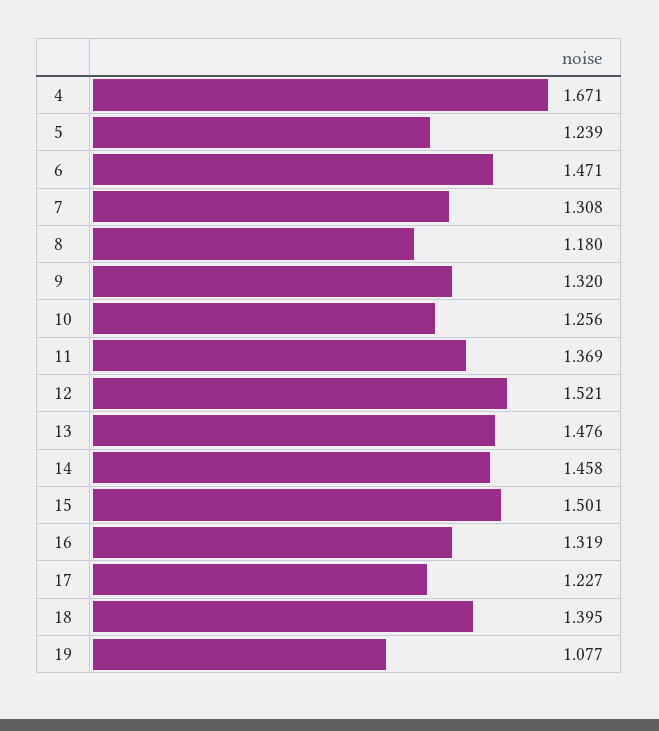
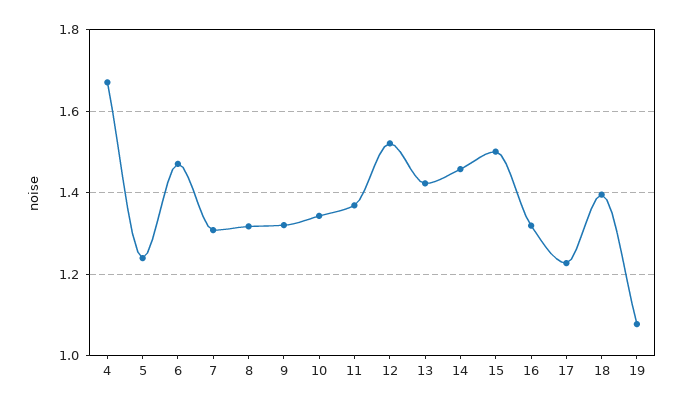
  {
    "4": 1.671,
    "5": 1.239,
    "6": 1.471,
    "7": 1.308,
-   "8": 1.18,
+   "8": 1.32,
    "9": 1.32,
-   "10": 1.256,
+   "10": 1.34,
    "11": 1.369,
    "12": 1.521,
-   "13": 1.476,
+   "13": 1.42,
    "14": 1.458,
    "15": 1.501,
    "16": 1.319,
    "17": 1.227,
    "18": 1.395,
    "19": 1.077
  }

